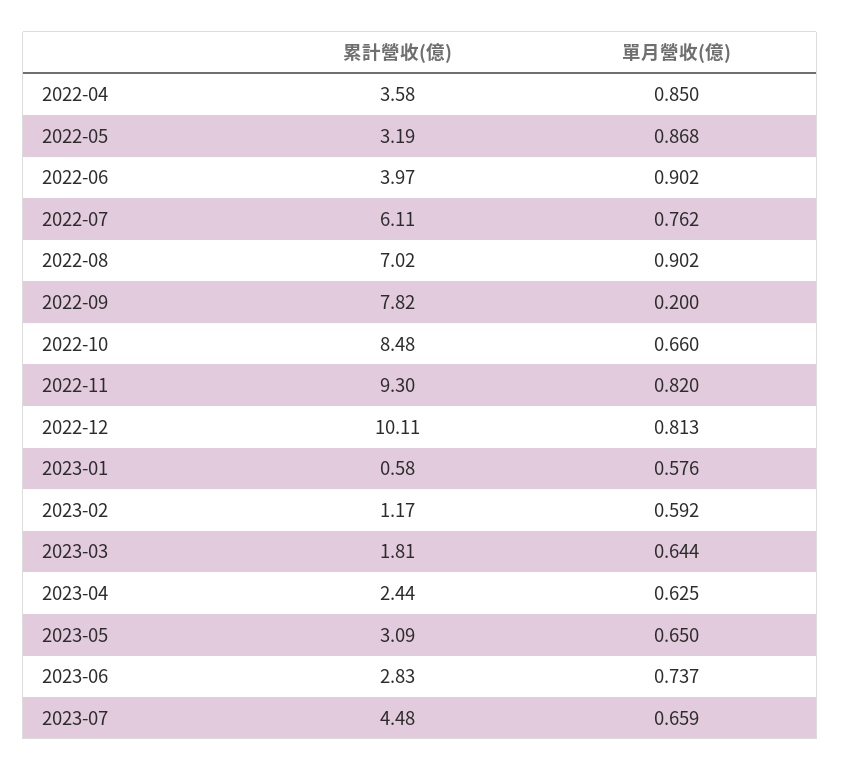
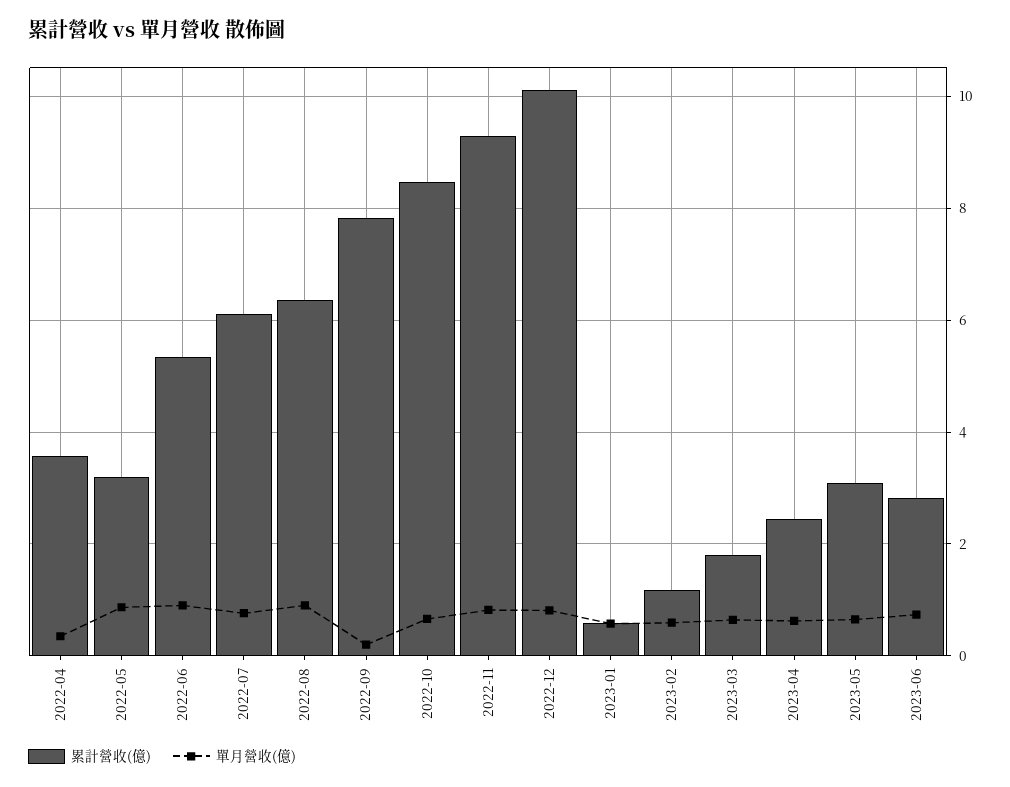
  {
    "累計營收(億)": {
      "2022-04": 3.58,
      "2022-05": 3.19,
-     "2022-06": 3.97,
+     "2022-06": 5.4,
      "2022-07": 6.11,
-     "2022-08": 7.02,
+     "2022-08": 6.4,
      "2022-09": 7.82,
      "2022-10": 8.48,
      "2022-11": 9.3,
      "2022-12": 10.11,
      "2023-01": 0.58,
      "2023-02": 1.17,
      "2023-03": 1.81,
      "2023-04": 2.44,
      "2023-05": 3.09,
-     "2023-06": 2.83,
+     "2023-06": 2.83
-     "2023-07": 4.48
    },
    "單月營收(億)": {
-     "2022-04": 0.85,
+     "2022-04": 0.4,
      "2022-05": 0.868,
      "2022-06": 0.902,
      "2022-07": 0.762,
      "2022-08": 0.902,
      "2022-09": 0.2,
      "2022-10": 0.66,
      "2022-11": 0.82,
      "2022-12": 0.813,
      "2023-01": 0.576,
      "2023-02": 0.592,
      "2023-03": 0.644,
      "2023-04": 0.625,
      "2023-05": 0.65,
-     "2023-06": 0.737,
+     "2023-06": 0.737
-     "2023-07": 0.659
    }
  }

